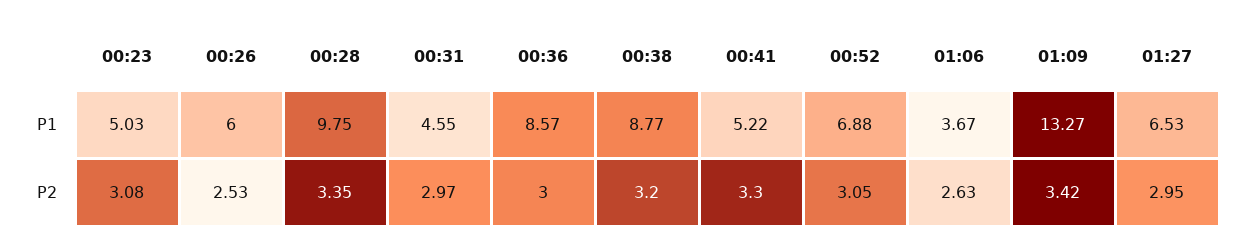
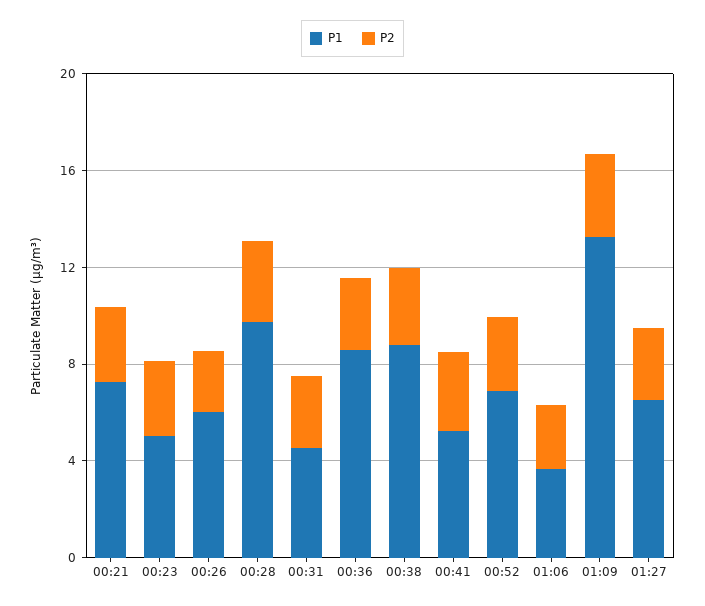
  {
    "P1": {
      "00:23": 5.03,
      "00:26": 6,
      "00:28": 9.75,
      "00:31": 4.55,
      "00:36": 8.57,
      "00:38": 8.77,
      "00:41": 5.22,
      "00:52": 6.88,
      "01:06": 3.67,
      "01:09": 13.27,
-     "01:27": 6.53
+     "01:27": 6.53,
+     "00:21": 7
    },
    "P2": {
      "00:23": 3.08,
      "00:26": 2.53,
      "00:28": 3.35,
      "00:31": 2.97,
      "00:36": 3,
      "00:38": 3.2,
      "00:41": 3.3,
      "00:52": 3.05,
      "01:06": 2.63,
      "01:09": 3.42,
-     "01:27": 2.95
+     "01:27": 2.95,
+     "00:21": 3
    }
  }

